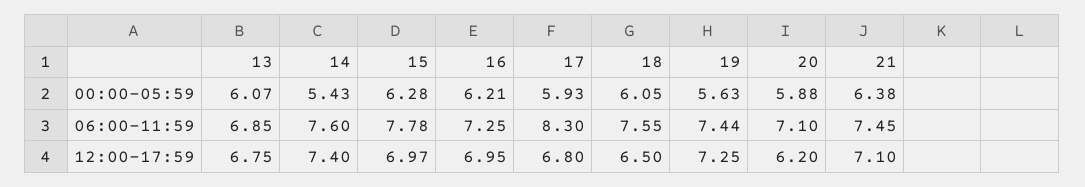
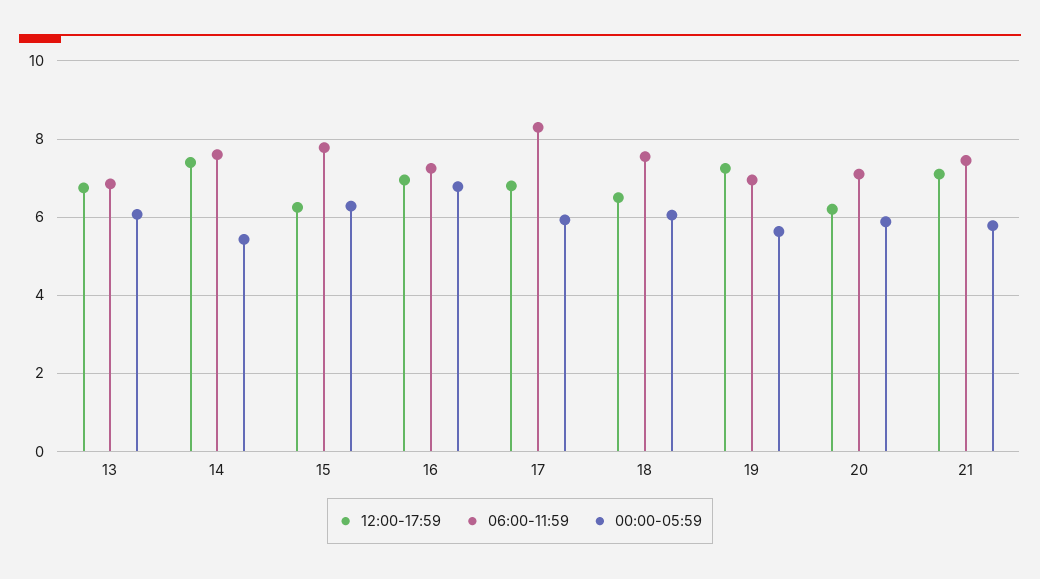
  {
    "00:00-05:59": {
      "13": 6.07,
      "14": 5.43,
      "15": 6.28,
-     "16": 6.21,
+     "16": 6.8,
      "17": 5.93,
      "18": 6.05,
      "19": 5.63,
      "20": 5.88,
-     "21": 6.38
+     "21": 5.8
    },
    "06:00-11:59": {
      "13": 6.85,
      "14": 7.6,
      "15": 7.78,
      "16": 7.25,
      "17": 8.3,
      "18": 7.55,
-     "19": 7.44,
+     "19": 7,
      "20": 7.1,
      "21": 7.45
    },
    "12:00-17:59": {
      "13": 6.75,
      "14": 7.4,
-     "15": 6.97,
+     "15": 6.2,
      "16": 6.95,
      "17": 6.8,
      "18": 6.5,
      "19": 7.25,
      "20": 6.2,
      "21": 7.1
    }
  }

